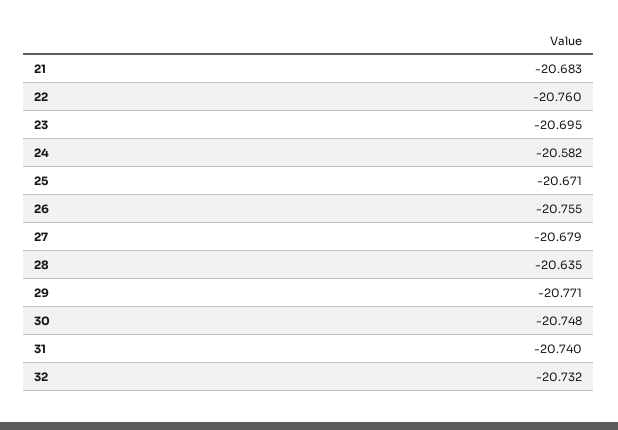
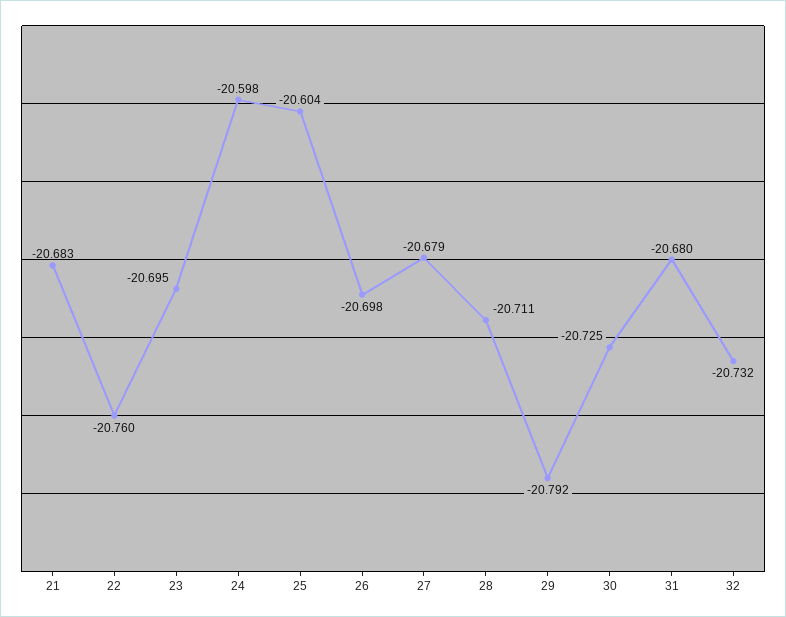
  {
    "21": -20.683,
    "22": -20.76,
    "23": -20.695,
-   "24": -20.582,
+   "24": -20.598,
-   "25": -20.671,
+   "25": -20.604,
-   "26": -20.755,
+   "26": -20.698,
    "27": -20.679,
-   "28": -20.635,
+   "28": -20.711,
-   "29": -20.771,
+   "29": -20.792,
-   "30": -20.748,
+   "30": -20.725,
-   "31": -20.74,
+   "31": -20.68,
    "32": -20.732
  }

